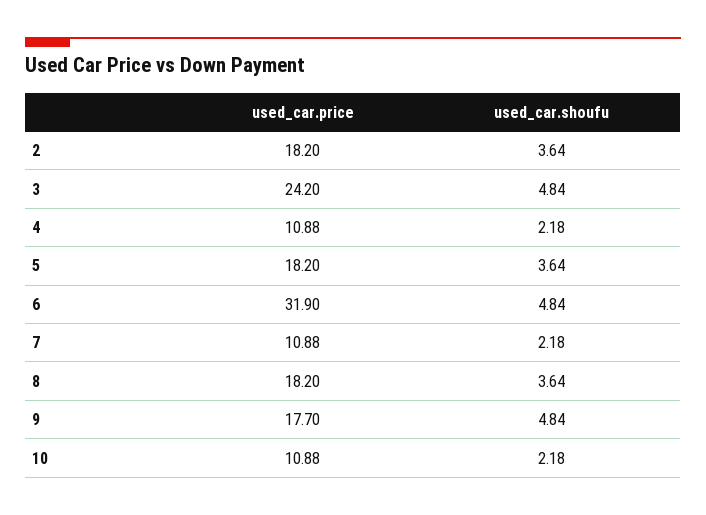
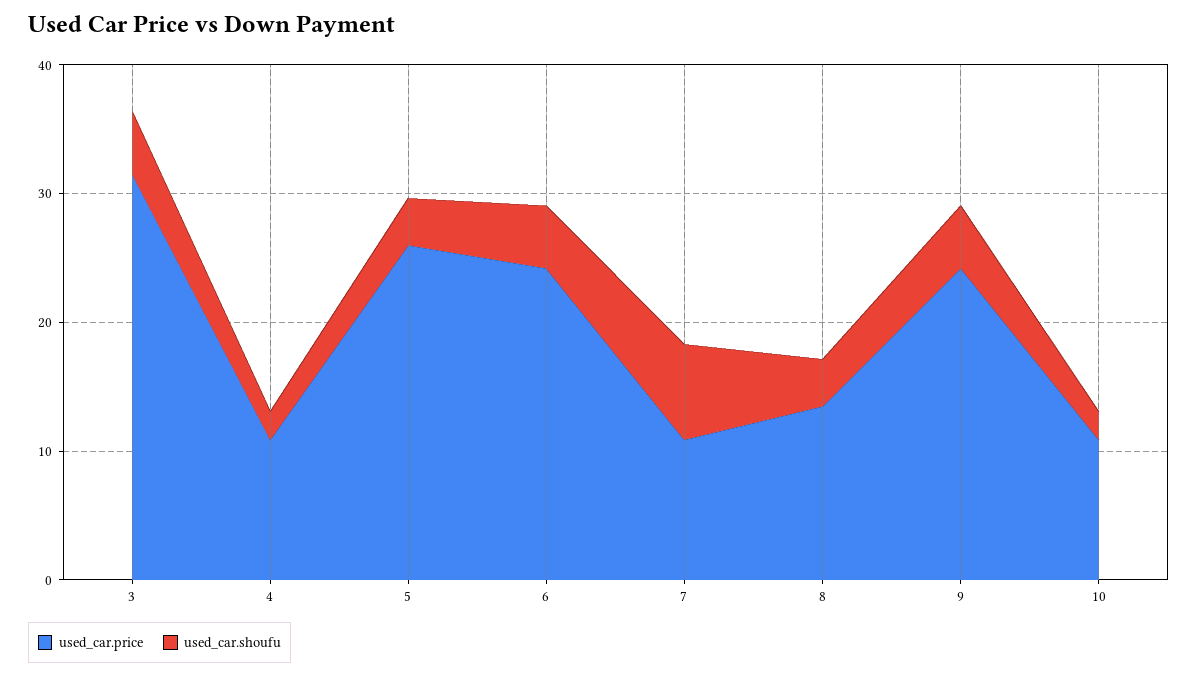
  {
    "used_car.price": {
-     "2": 18.2,
-     "3": 24.2,
+     "3": 32,
      "4": 10.88,
-     "5": 18.2,
+     "5": 26,
-     "6": 31.9,
+     "6": 24,
      "7": 10.88,
-     "8": 18.2,
+     "8": 14,
-     "9": 17.7,
+     "9": 24,
      "10": 10.88
    },
    "used_car.shoufu": {
-     "2": 3.64,
      "3": 4.84,
      "4": 2.18,
      "5": 3.64,
      "6": 4.84,
-     "7": 2.18,
+     "7": 8,
      "8": 3.64,
      "9": 4.84,
      "10": 2.18
    }
  }

